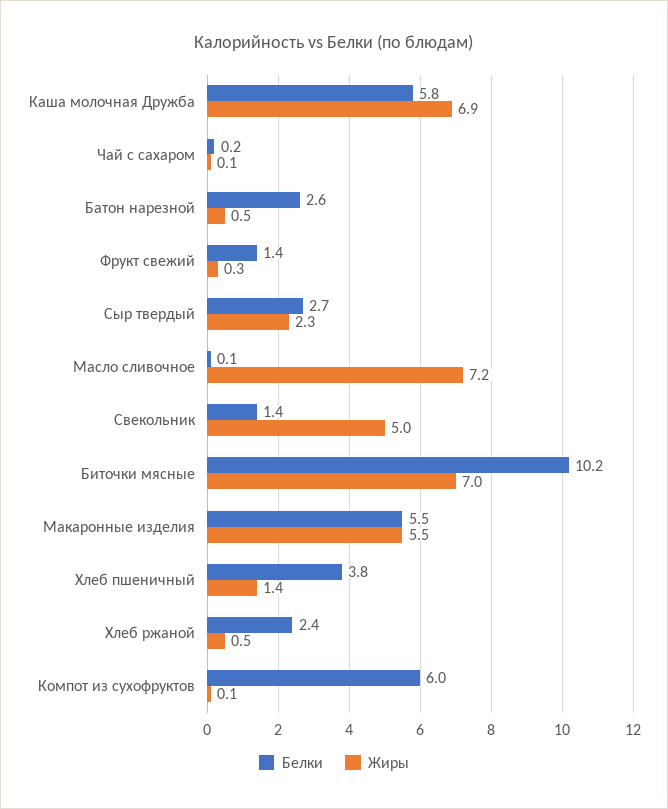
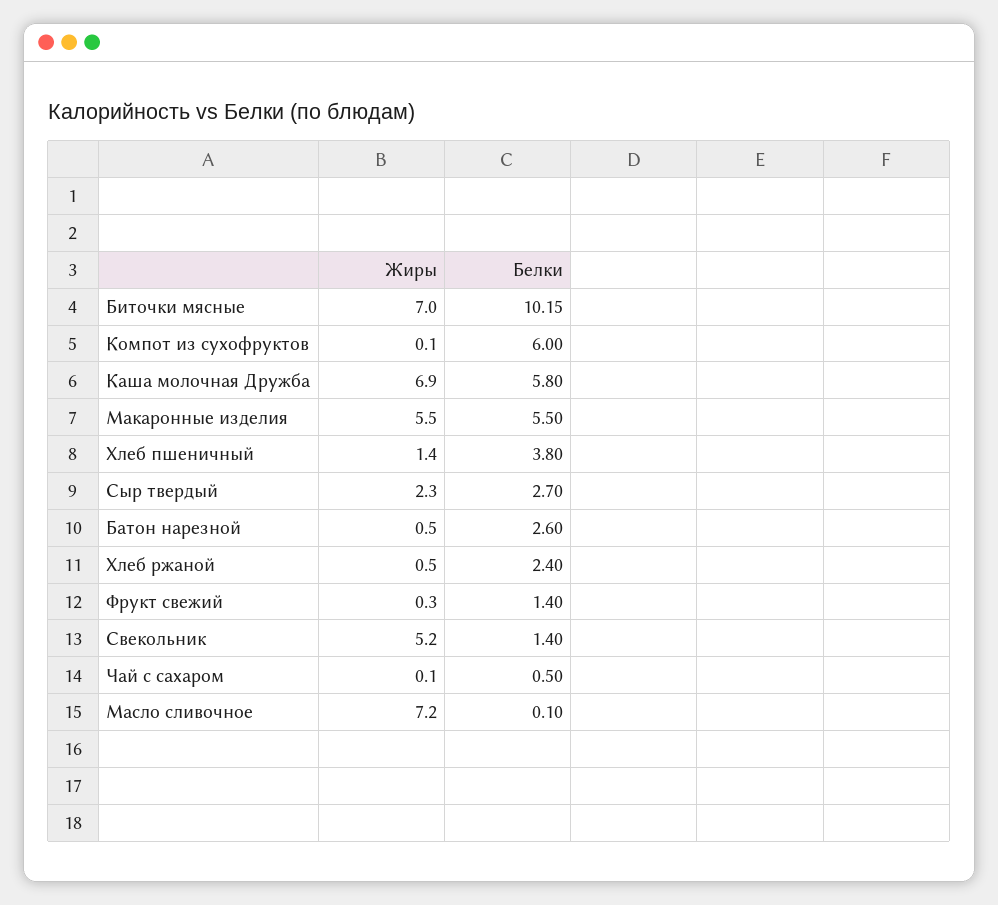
  {
    "Белки": {
      "Каша молочная Дружба": 5.8,
-     "Чай с сахаром": 0.2,
+     "Чай с сахаром": 0.5,
      "Батон нарезной": 2.6,
      "Фрукт свежий": 1.4,
      "Сыр твердый": 2.7,
      "Масло сливочное": 0.1,
      "Свекольник": 1.4,
      "Биточки мясные": 10.15,
      "Макаронные изделия": 5.5,
      "Хлеб пшеничный": 3.8,
      "Хлеб ржаной": 2.4,
      "Компот из сухофруктов": 6
    },
    "Жиры": {
      "Каша молочная Дружба": 6.9,
      "Чай с сахаром": 0.1,
      "Батон нарезной": 0.5,
      "Фрукт свежий": 0.3,
      "Сыр твердый": 2.3,
      "Масло сливочное": 7.2,
-     "Свекольник": 5,
+     "Свекольник": 5.2,
      "Биточки мясные": 7,
      "Макаронные изделия": 5.5,
      "Хлеб пшеничный": 1.4,
      "Хлеб ржаной": 0.5,
      "Компот из сухофруктов": 0.1
    }
  }

